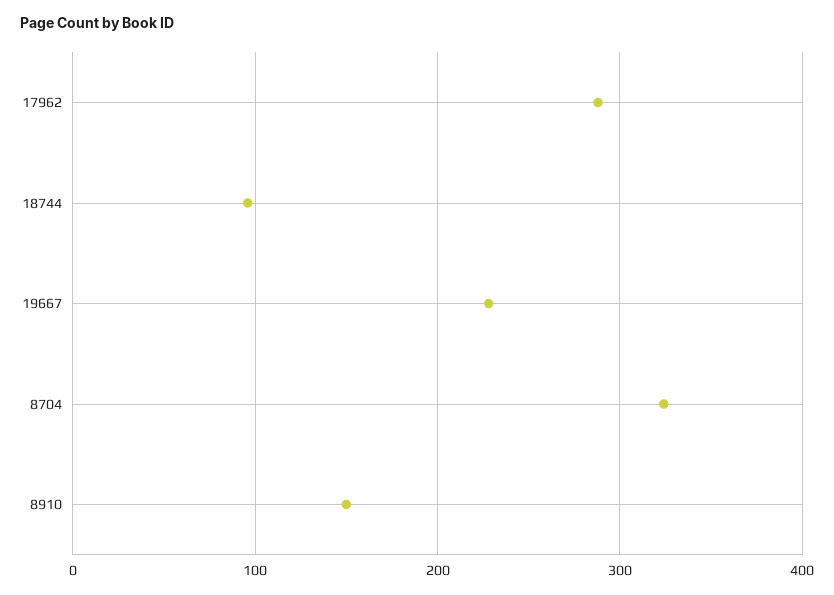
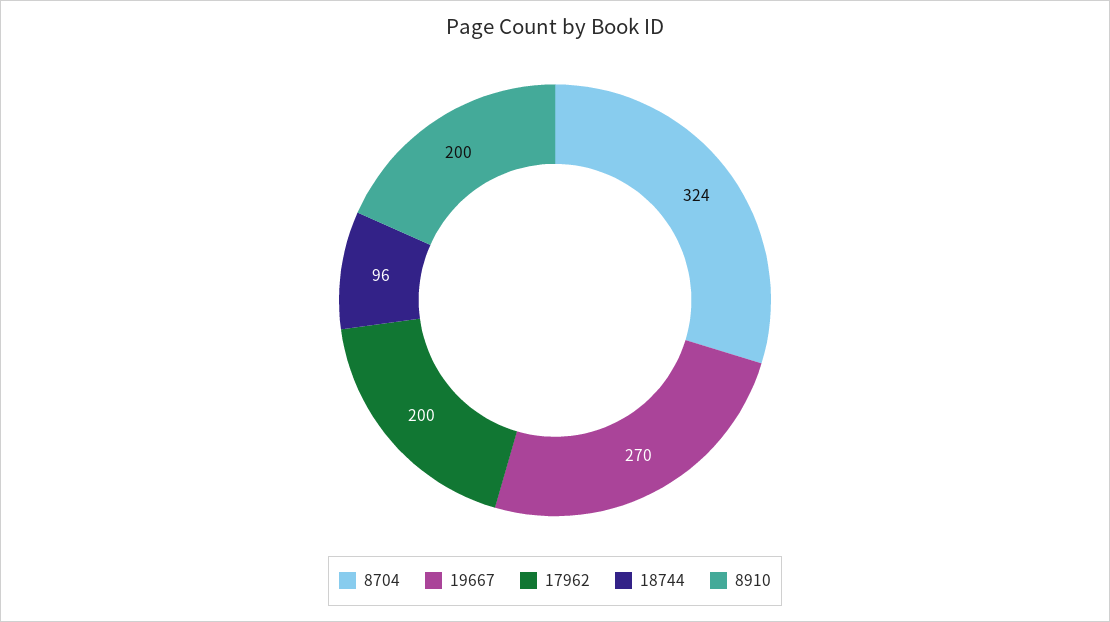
  {
-   "17962": 290,
+   "17962": 200,
    "18744": 96,
-   "19667": 230,
+   "19667": 270,
    "8704": 324,
-   "8910": 150
+   "8910": 200
  }

